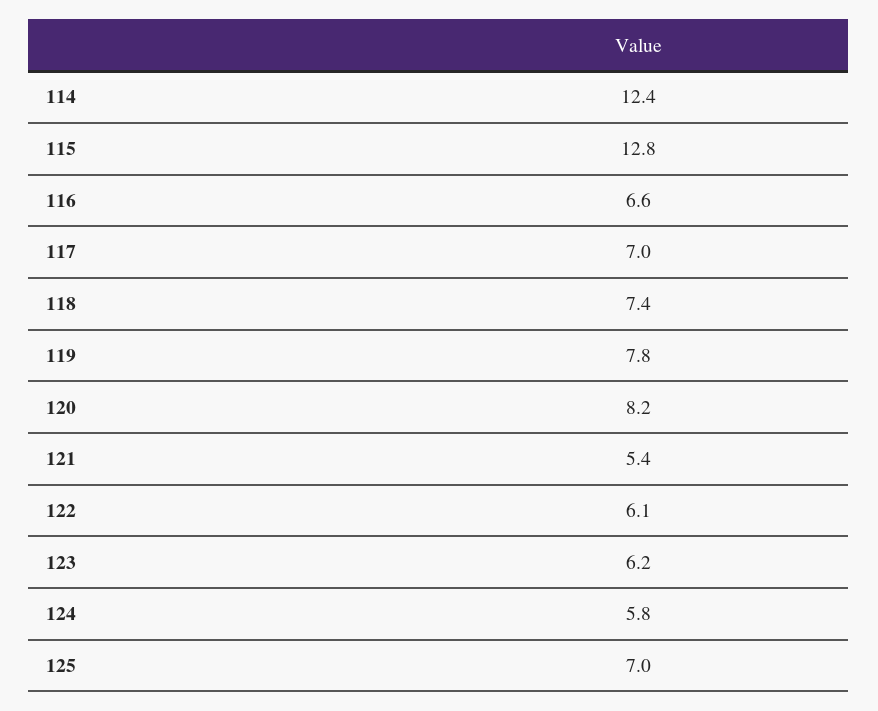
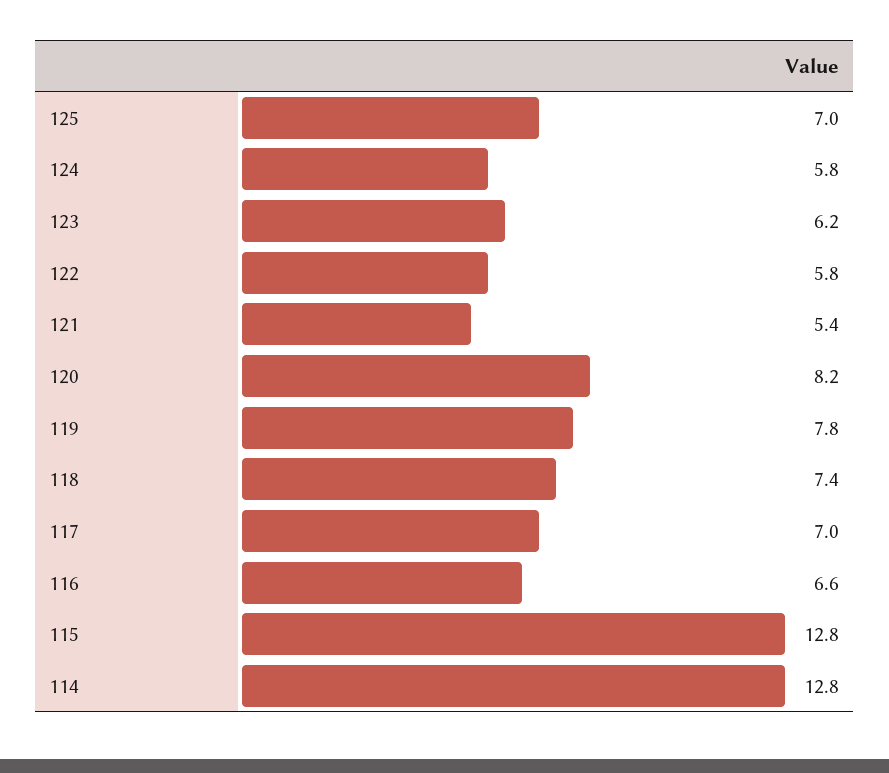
  {
-   "114": 12.4,
+   "114": 12.8,
    "115": 12.8,
    "116": 6.6,
    "117": 7,
    "118": 7.4,
    "119": 7.8,
    "120": 8.2,
    "121": 5.4,
-   "122": 6.1,
+   "122": 5.8,
    "123": 6.2,
    "124": 5.8,
    "125": 7
  }

